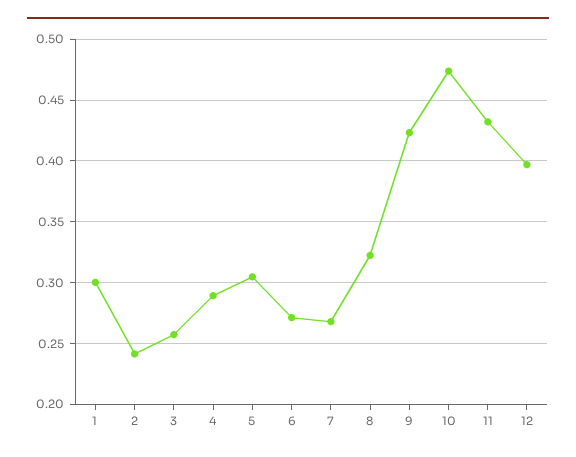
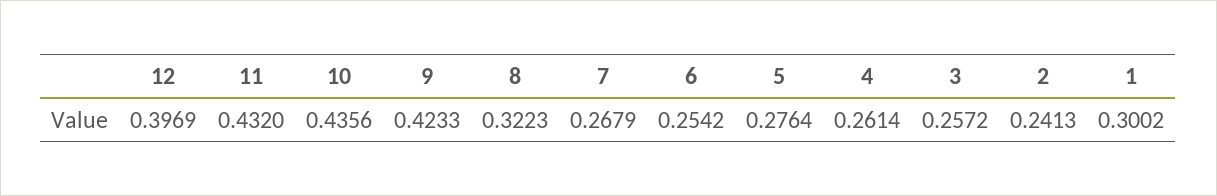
  {
    "1": 0.3002,
    "2": 0.2413,
    "3": 0.2572,
-   "4": 0.29,
+   "4": 0.2614,
-   "5": 0.305,
+   "5": 0.2764,
-   "6": 0.27,
+   "6": 0.2542,
    "7": 0.2679,
    "8": 0.3223,
    "9": 0.4233,
-   "10": 0.475,
+   "10": 0.4356,
    "11": 0.432,
    "12": 0.3969
  }

